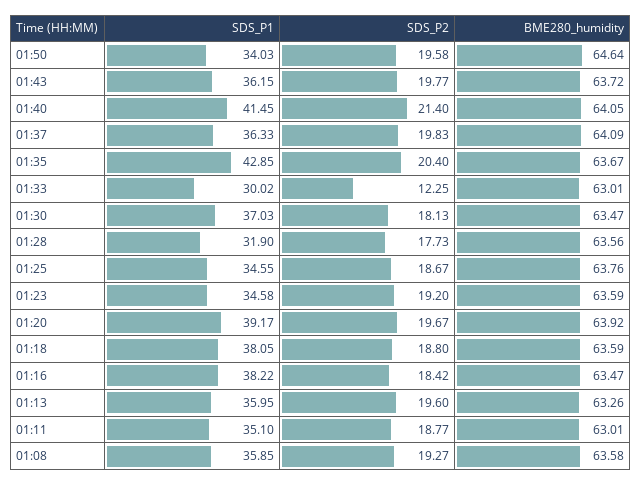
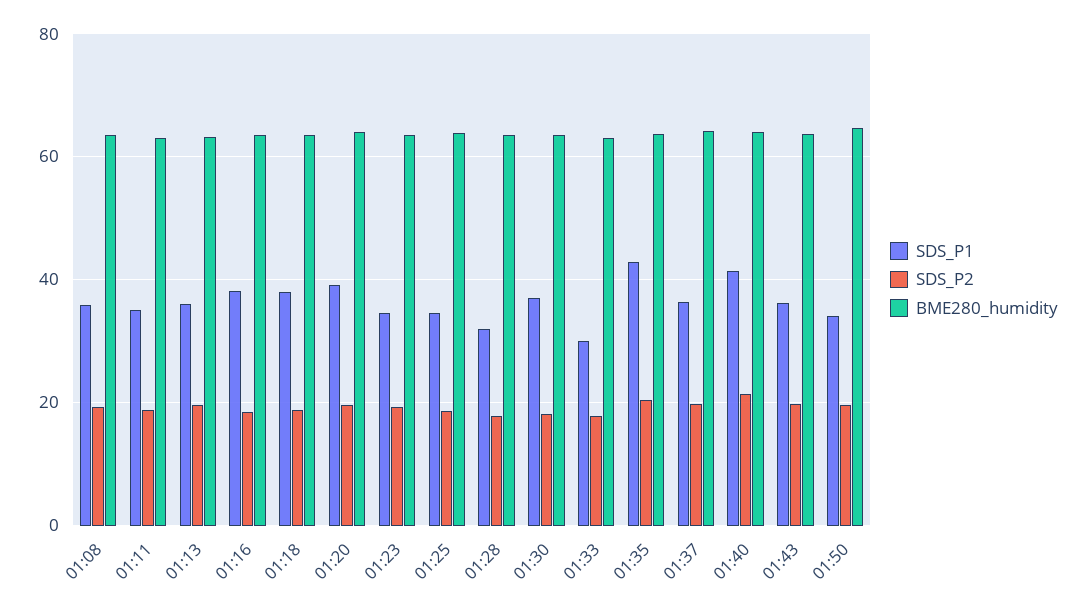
  {
    "SDS_P1": {
      "01:50": 34.03,
      "01:43": 36.15,
      "01:40": 41.45,
      "01:37": 36.33,
      "01:35": 42.85,
      "01:33": 30.02,
      "01:30": 37.03,
      "01:28": 31.9,
      "01:25": 34.55,
      "01:23": 34.58,
      "01:20": 39.17,
      "01:18": 38.05,
      "01:16": 38.22,
      "01:13": 35.95,
      "01:11": 35.1,
      "01:08": 35.85
    },
    "SDS_P2": {
      "01:50": 19.58,
      "01:43": 19.77,
      "01:40": 21.4,
      "01:37": 19.83,
      "01:35": 20.4,
-     "01:33": 12.25,
+     "01:33": 18,
      "01:30": 18.13,
      "01:28": 17.73,
      "01:25": 18.67,
      "01:23": 19.2,
      "01:20": 19.67,
      "01:18": 18.8,
      "01:16": 18.42,
      "01:13": 19.6,
      "01:11": 18.77,
      "01:08": 19.27
    },
    "BME280_humidity": {
      "01:50": 64.64,
      "01:43": 63.72,
      "01:40": 64.05,
      "01:37": 64.09,
      "01:35": 63.67,
      "01:33": 63.01,
      "01:30": 63.47,
      "01:28": 63.56,
      "01:25": 63.76,
      "01:23": 63.59,
      "01:20": 63.92,
      "01:18": 63.59,
      "01:16": 63.47,
      "01:13": 63.26,
      "01:11": 63.01,
      "01:08": 63.58
    }
  }

